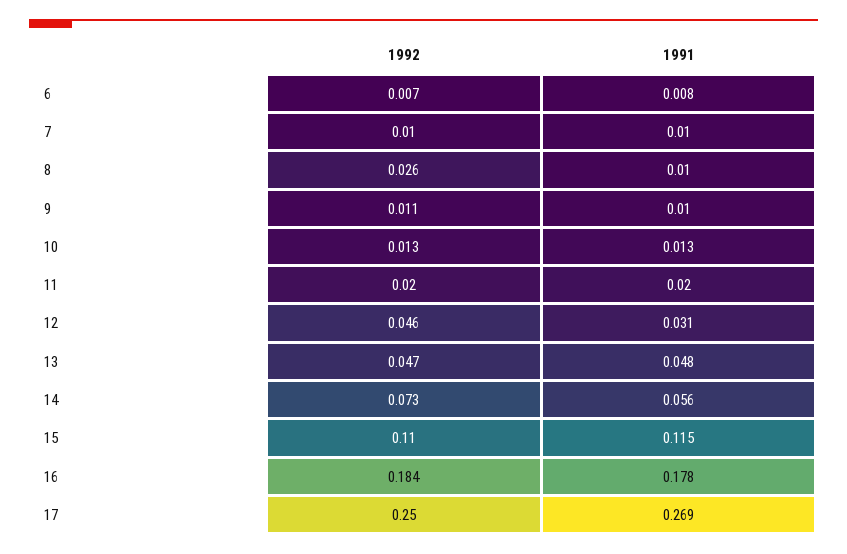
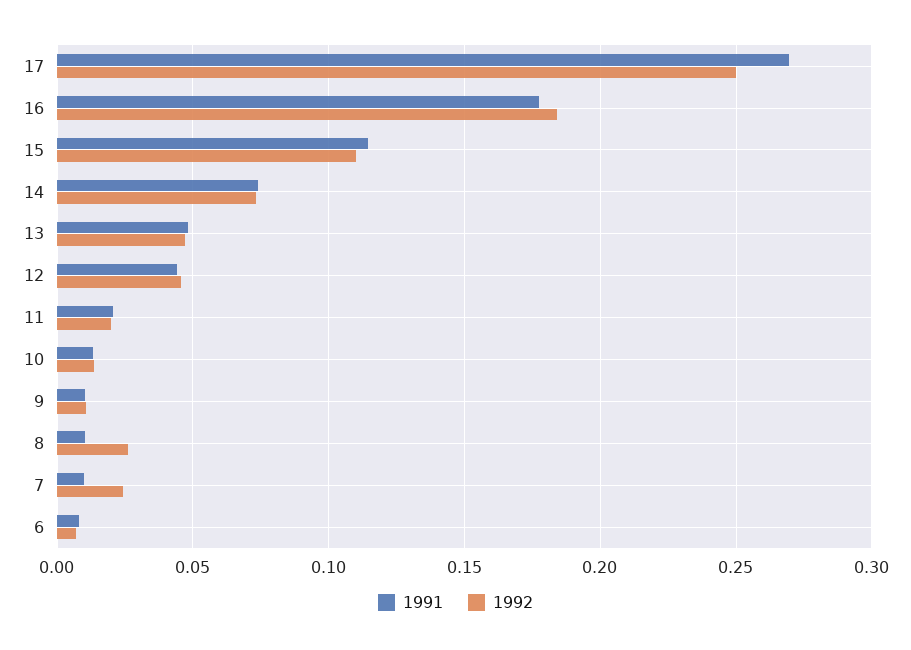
  {
    "1992": {
      "6": 0.007,
-     "7": 0.01,
+     "7": 0.025,
      "8": 0.026,
      "9": 0.011,
      "10": 0.013,
      "11": 0.02,
      "12": 0.046,
      "13": 0.047,
      "14": 0.073,
      "15": 0.11,
      "16": 0.184,
      "17": 0.25
    },
    "1991": {
      "6": 0.008,
      "7": 0.01,
      "8": 0.01,
      "9": 0.01,
      "10": 0.013,
      "11": 0.02,
-     "12": 0.031,
+     "12": 0.045,
      "13": 0.048,
-     "14": 0.056,
+     "14": 0.075,
      "15": 0.115,
      "16": 0.178,
      "17": 0.269
    }
  }

